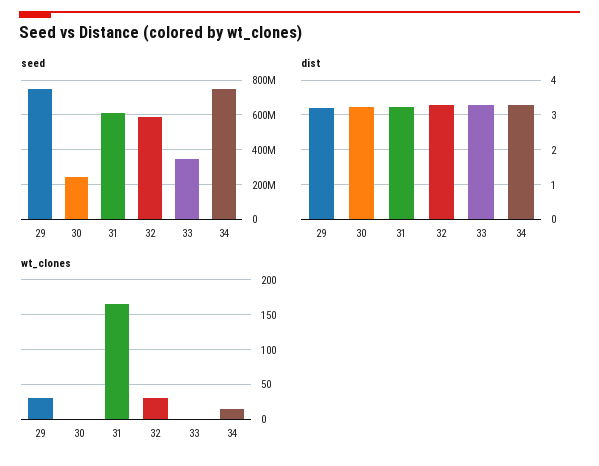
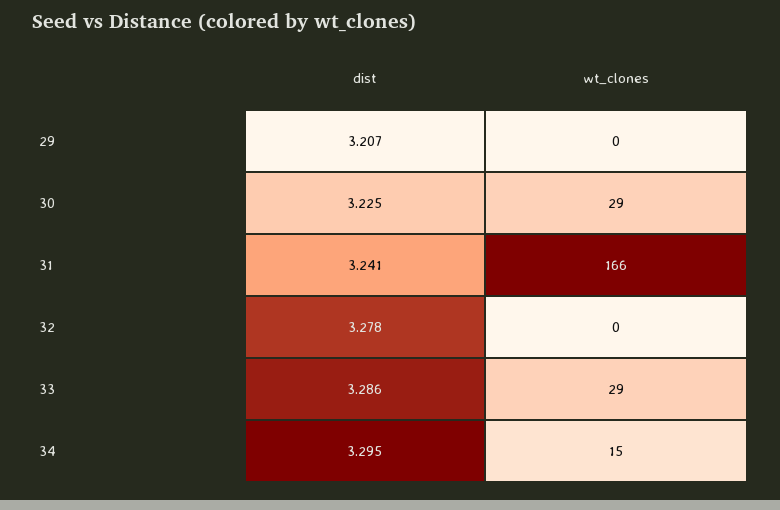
  {
-   "seed": {
-     "29": 750000000,
-     "30": 250000000,
-     "31": 600000000,
-     "32": 600000000,
-     "33": 350000000,
-     "34": 750000000
-   },
    "dist": {
      "29": 3.207,
      "30": 3.225,
      "31": 3.241,
      "32": 3.278,
      "33": 3.286,
      "34": 3.295
    },
    "wt_clones": {
-     "29": 30,
+     "29": 0,
-     "30": 0,
+     "30": 29,
      "31": 166,
-     "32": 30,
+     "32": 0,
-     "33": 0,
+     "33": 29,
      "34": 15
    }
  }

